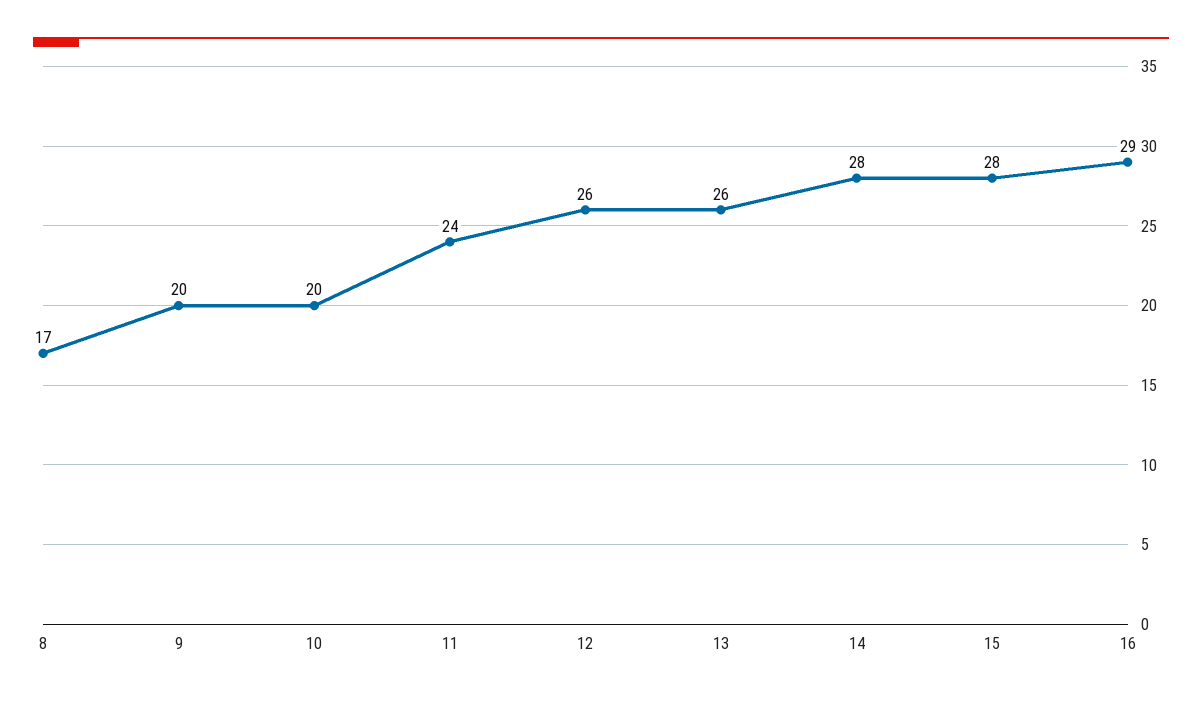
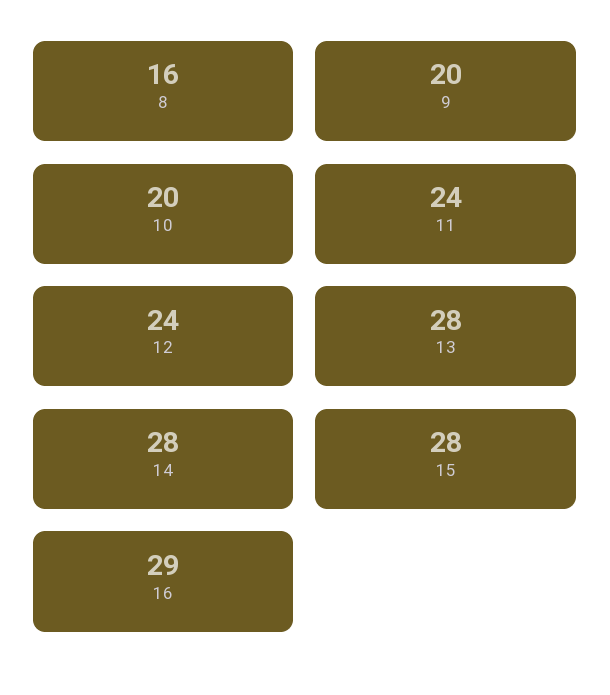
  {
-   "8": 17,
+   "8": 16,
    "9": 20,
    "10": 20,
    "11": 24,
-   "12": 26,
+   "12": 24,
-   "13": 26,
+   "13": 28,
    "14": 28,
    "15": 28,
    "16": 29
  }

